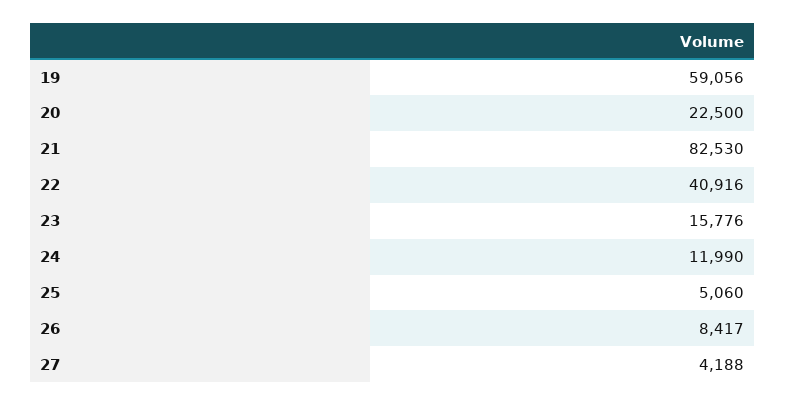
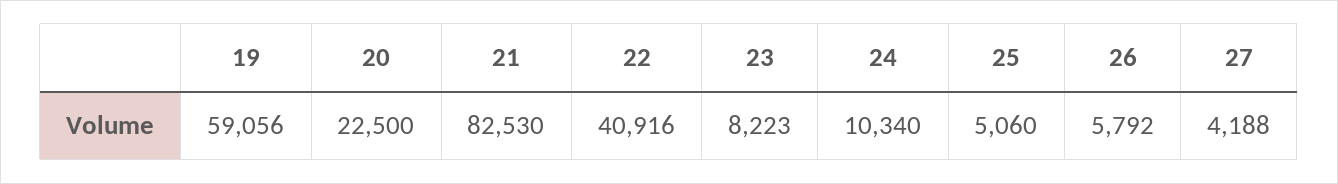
  {
    "19": 59056,
    "20": 22500,
    "21": 82530,
    "22": 40916,
-   "23": 15776,
+   "23": 8223,
-   "24": 11990,
+   "24": 10340,
    "25": 5060,
-   "26": 8417,
+   "26": 5792,
    "27": 4188
  }

